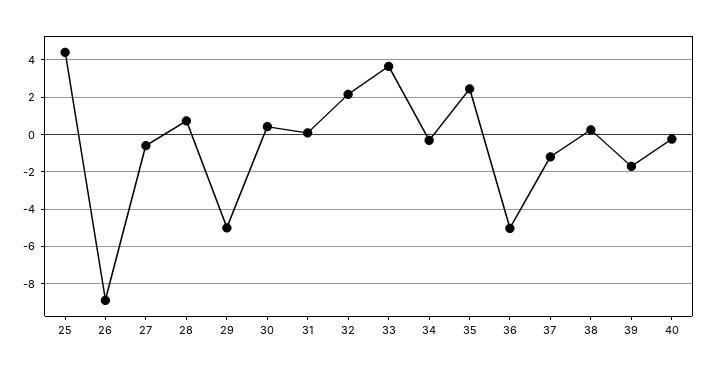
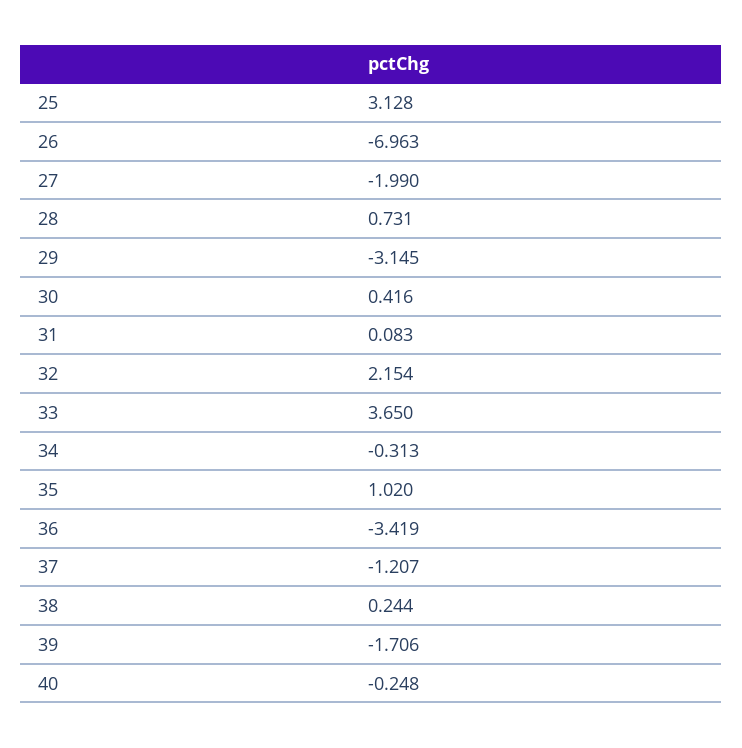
  {
-   "25": 4.5,
+   "25": 3.128,
-   "26": -9,
+   "26": -6.963,
-   "27": -0.5,
+   "27": -1.99,
    "28": 0.731,
-   "29": -5,
+   "29": -3.145,
    "30": 0.416,
    "31": 0.083,
    "32": 2.154,
    "33": 3.65,
    "34": -0.313,
-   "35": 2.5,
+   "35": 1.02,
-   "36": -5,
+   "36": -3.419,
    "37": -1.207,
    "38": 0.244,
    "39": -1.706,
    "40": -0.248
  }

